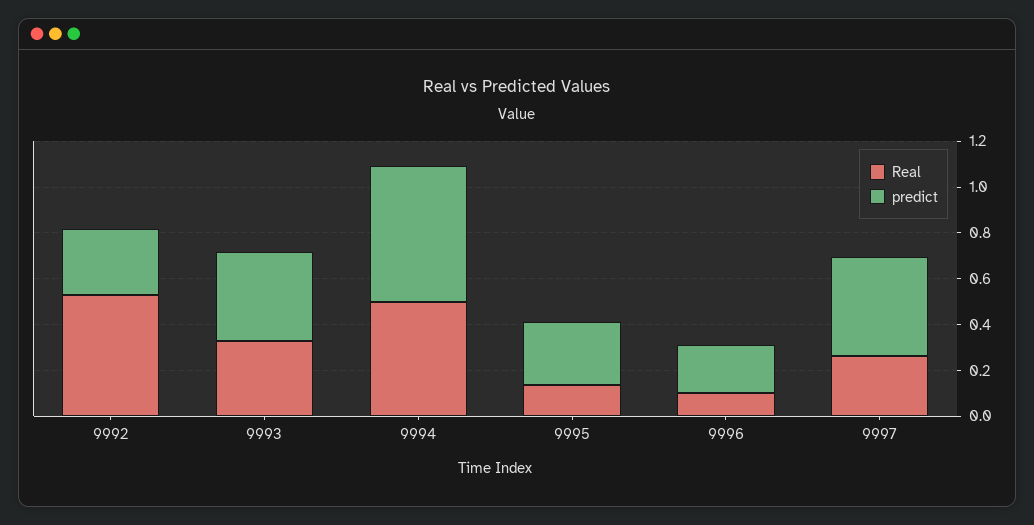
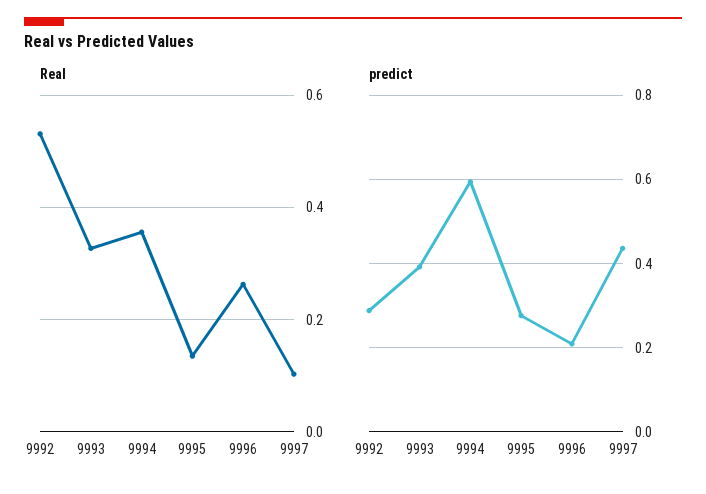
  {
    "Real": {
      "9992": 0.54,
      "9993": 0.32,
-     "9994": 0.5,
+     "9994": 0.36,
      "9995": 0.14,
-     "9996": 0.1,
+     "9996": 0.26,
-     "9997": 0.25
+     "9997": 0.1
    },
    "predict": {
      "9992": 0.28,
      "9993": 0.4,
      "9994": 0.6,
      "9995": 0.28,
      "9996": 0.2,
      "9997": 0.44
    }
  }

